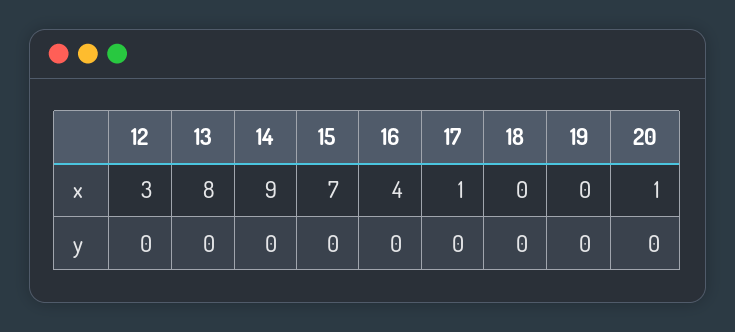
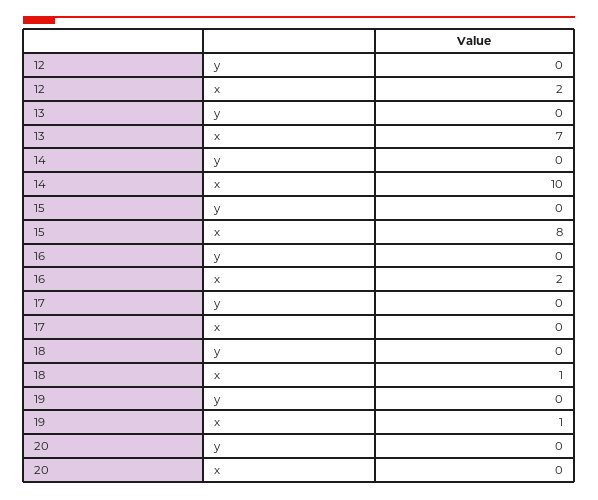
  {
    "12": {
-     "x": 3,
+     "x": 2,
      "y": 0
    },
    "13": {
-     "x": 8,
+     "x": 7,
      "y": 0
    },
    "14": {
-     "x": 9,
+     "x": 10,
      "y": 0
    },
    "15": {
-     "x": 7,
+     "x": 8,
      "y": 0
    },
    "16": {
-     "x": 4,
+     "x": 2,
      "y": 0
    },
    "17": {
-     "x": 1,
+     "x": 0,
      "y": 0
    },
    "18": {
-     "x": 0,
+     "x": 1,
      "y": 0
    },
    "19": {
-     "x": 0,
+     "x": 1,
      "y": 0
    },
    "20": {
-     "x": 1,
+     "x": 0,
      "y": 0
    }
  }

